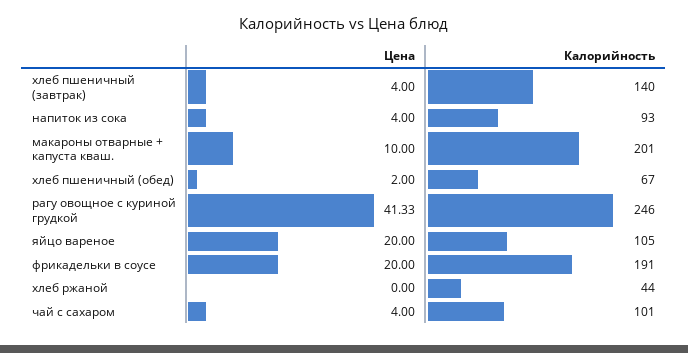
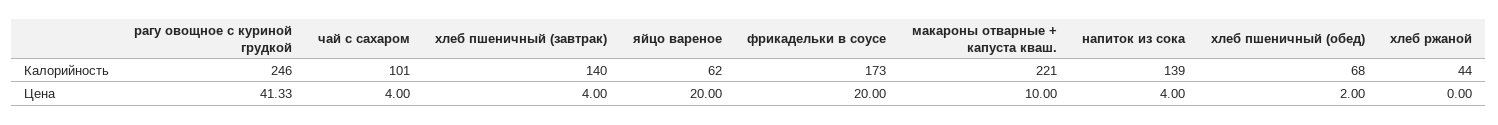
  {
    "Цена": {
      "хлеб пшеничный (завтрак)": 4,
      "напиток из сока": 4,
      "макароны отварные + капуста кваш.": 10,
      "хлеб пшеничный (обед)": 2,
      "рагу овощное с куриной грудкой": 41.33,
      "яйцо вареное": 20,
      "фрикадельки в соусе": 20,
      "хлеб ржаной": 0,
      "чай с сахаром": 4
    },
    "Калорийность": {
      "хлеб пшеничный (завтрак)": 140,
-     "напиток из сока": 93,
+     "напиток из сока": 139,
-     "макароны отварные + капуста кваш.": 201,
+     "макароны отварные + капуста кваш.": 221,
-     "хлеб пшеничный (обед)": 67,
+     "хлеб пшеничный (обед)": 68,
      "рагу овощное с куриной грудкой": 246,
-     "яйцо вареное": 105,
+     "яйцо вареное": 62,
-     "фрикадельки в соусе": 191,
+     "фрикадельки в соусе": 173,
      "хлеб ржаной": 44,
      "чай с сахаром": 101
    }
  }

